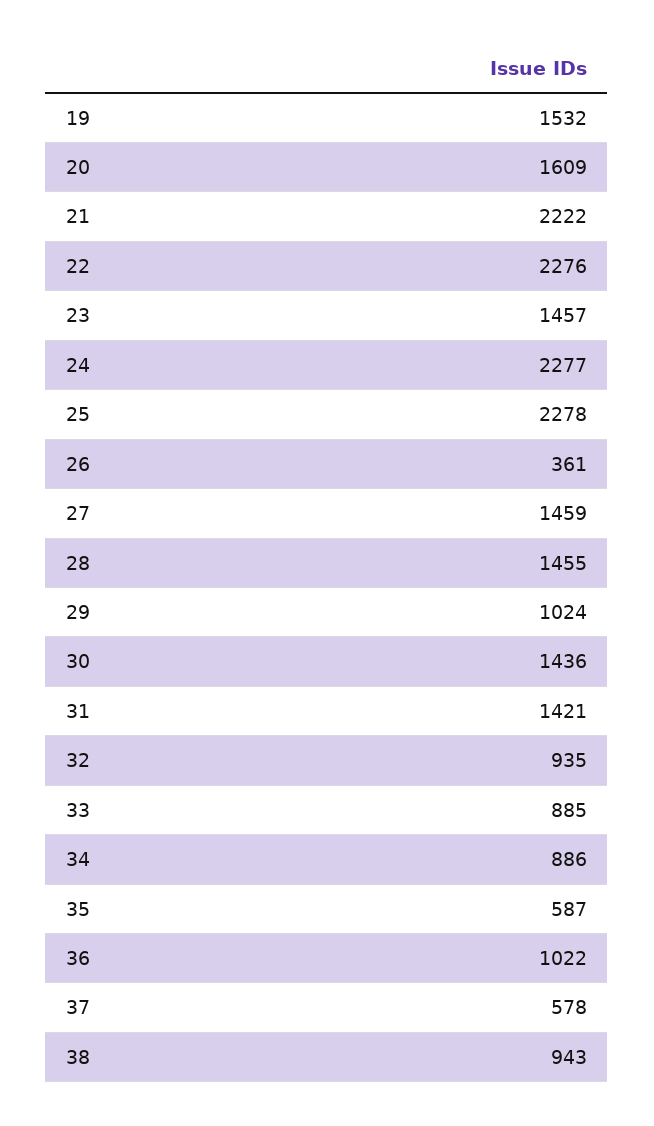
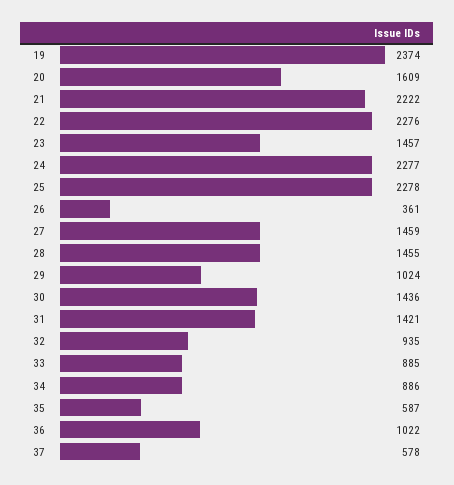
  {
-   "19": 1532,
+   "19": 2374,
    "20": 1609,
    "21": 2222,
    "22": 2276,
    "23": 1457,
    "24": 2277,
    "25": 2278,
    "26": 361,
    "27": 1459,
    "28": 1455,
    "29": 1024,
    "30": 1436,
    "31": 1421,
    "32": 935,
    "33": 885,
    "34": 886,
    "35": 587,
    "36": 1022,
-   "37": 578,
+   "37": 578
-   "38": 943
  }

